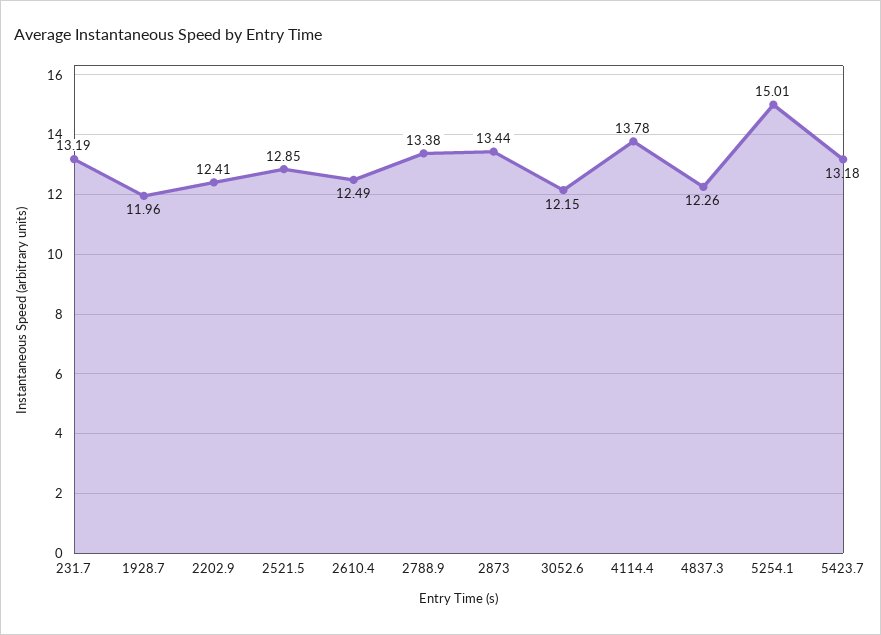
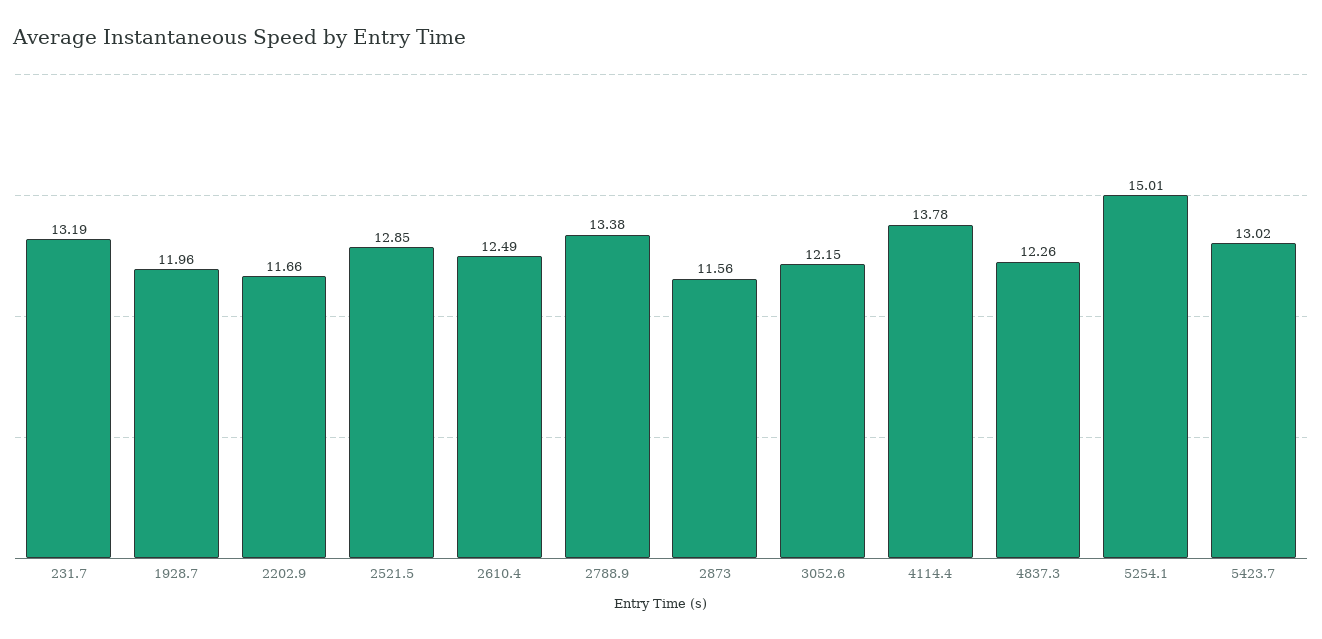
  {
    "231.7": 13.19,
    "1928.7": 11.96,
-   "2202.9": 12.41,
+   "2202.9": 11.66,
    "2521.5": 12.85,
    "2610.4": 12.49,
    "2788.9": 13.38,
-   "2873": 13.44,
+   "2873": 11.56,
    "3052.6": 12.15,
    "4114.4": 13.78,
    "4837.3": 12.26,
    "5254.1": 15.01,
-   "5423.7": 13.18
+   "5423.7": 13.02
  }

